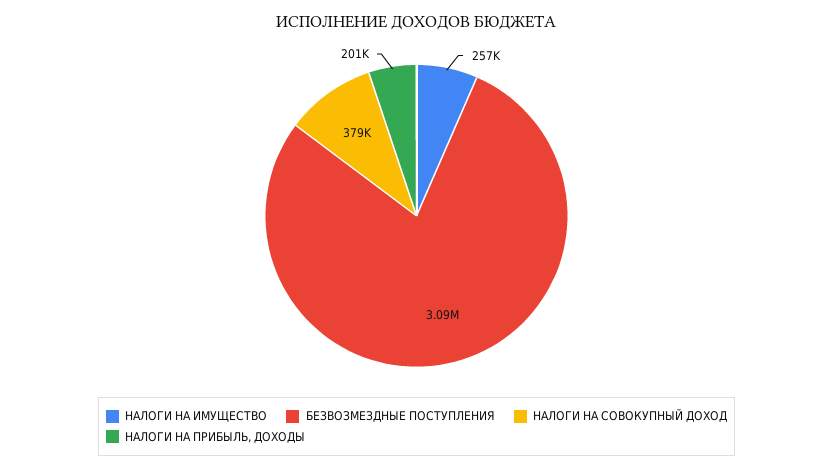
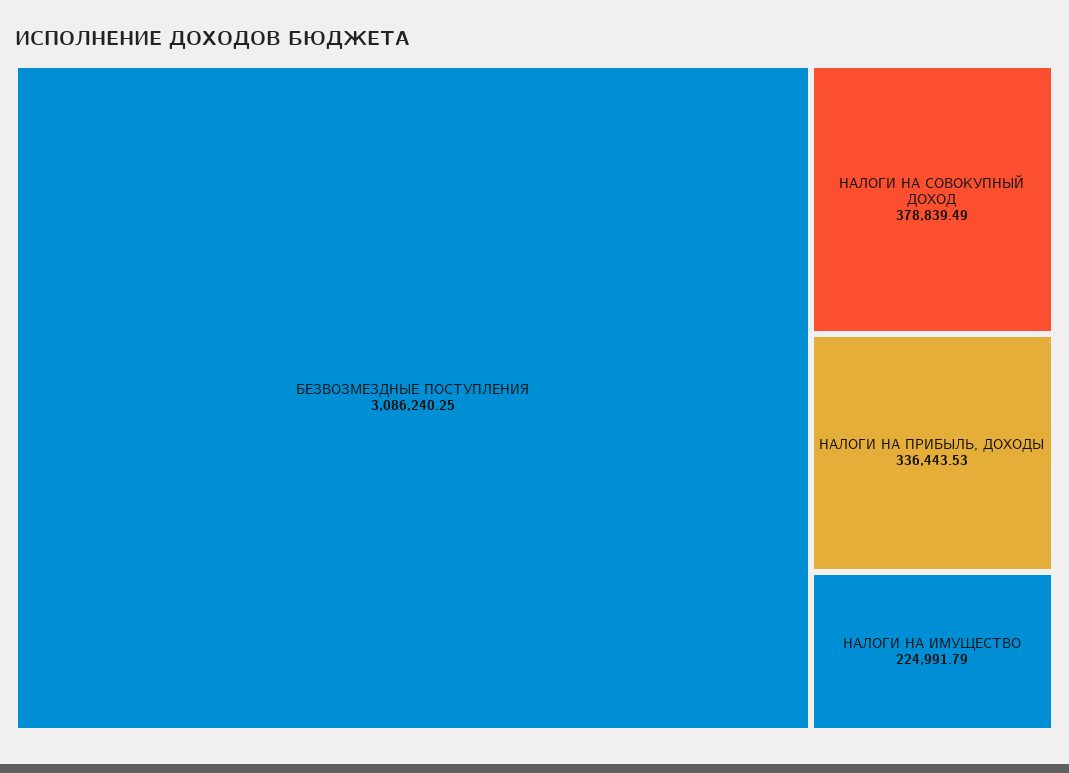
  {
-   "НАЛОГИ НА ИМУЩЕСТВО": 257000,
+   "НАЛОГИ НА ИМУЩЕСТВО": 224991.79,
    "БЕЗВОЗМЕЗДНЫЕ ПОСТУПЛЕНИЯ": 3086240.25,
    "НАЛОГИ НА СОВОКУПНЫЙ ДОХОД": 378839.49,
-   "НАЛОГИ НА ПРИБЫЛЬ, ДОХОДЫ": 201000
+   "НАЛОГИ НА ПРИБЫЛЬ, ДОХОДЫ": 336443.53
  }

